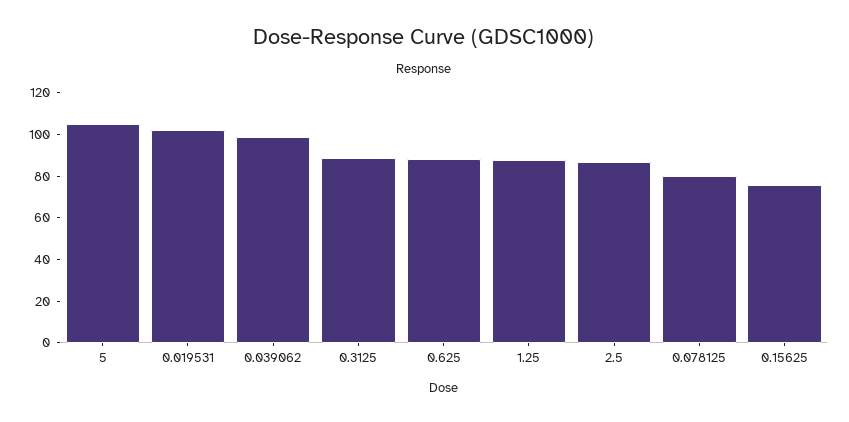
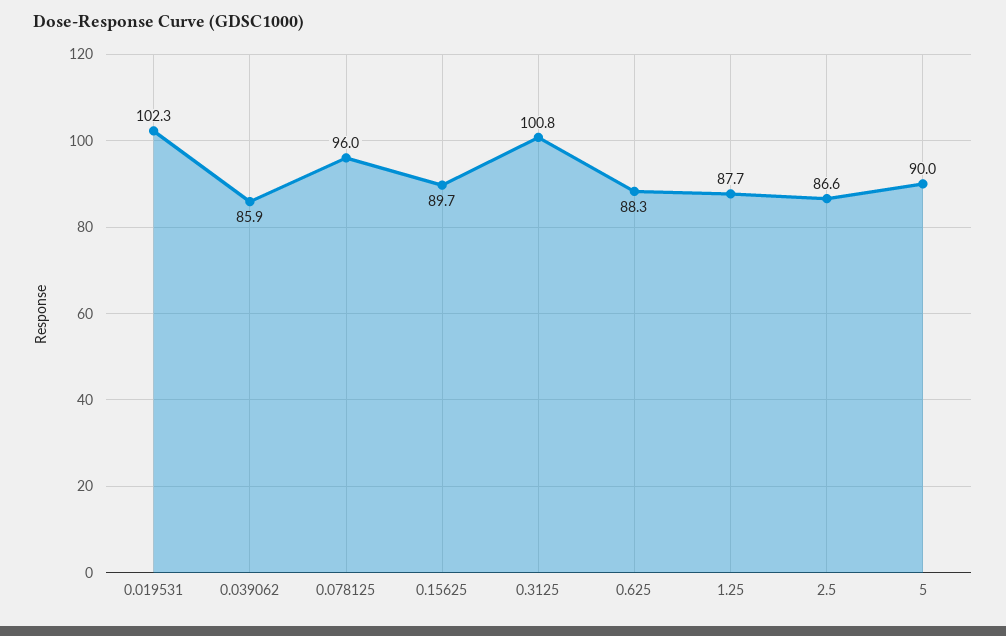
  {
-   "5": 105,
+   "5": 90,
    "0.019531": 102.3,
-   "0.039062": 100,
+   "0.039062": 85.9,
-   "0.3125": 90,
+   "0.3125": 100.8,
    "0.625": 88.3,
    "1.25": 87.7,
    "2.5": 86.6,
-   "0.078125": 80,
+   "0.078125": 96,
-   "0.15625": 75
+   "0.15625": 89.7
  }

